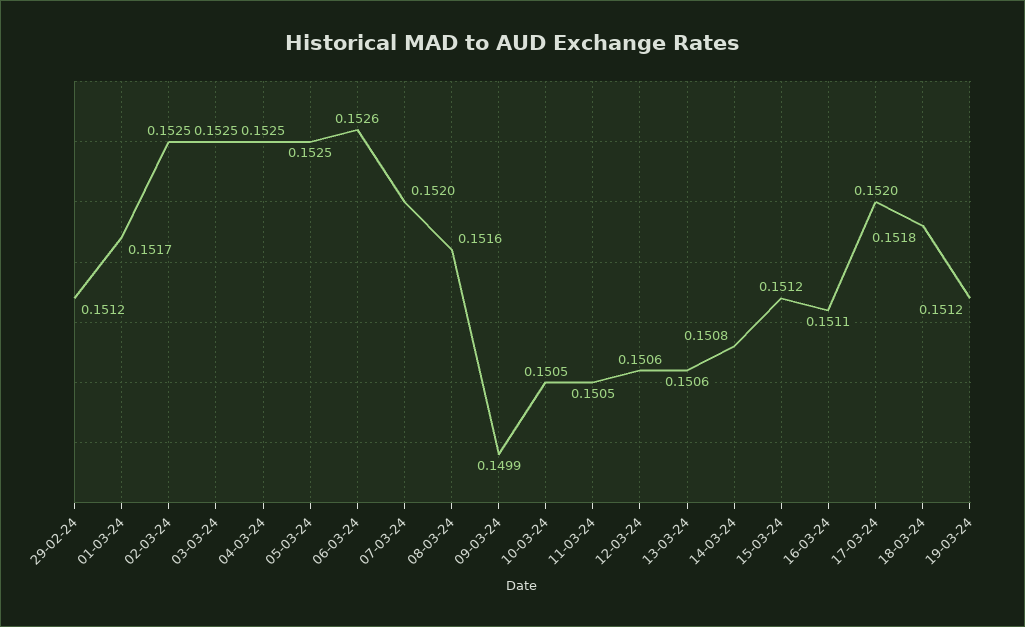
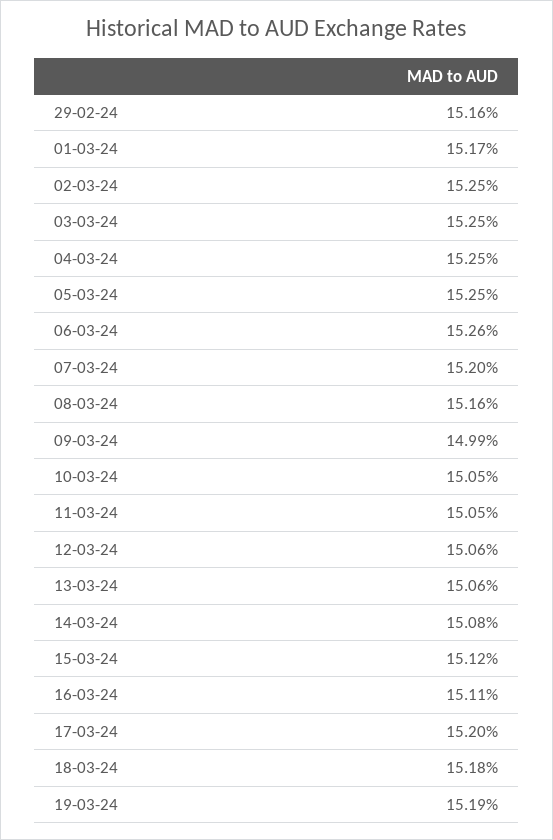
  {
-   "29-02-24": 0.1512,
+   "29-02-24": 0.1516,
    "01-03-24": 0.1517,
    "02-03-24": 0.1525,
    "03-03-24": 0.1525,
    "04-03-24": 0.1525,
    "05-03-24": 0.1525,
    "06-03-24": 0.1526,
    "07-03-24": 0.152,
    "08-03-24": 0.1516,
    "09-03-24": 0.1499,
    "10-03-24": 0.1505,
    "11-03-24": 0.1505,
    "12-03-24": 0.1506,
    "13-03-24": 0.1506,
    "14-03-24": 0.1508,
    "15-03-24": 0.1512,
    "16-03-24": 0.1511,
    "17-03-24": 0.152,
    "18-03-24": 0.1518,
-   "19-03-24": 0.1512
+   "19-03-24": 0.1519
  }

